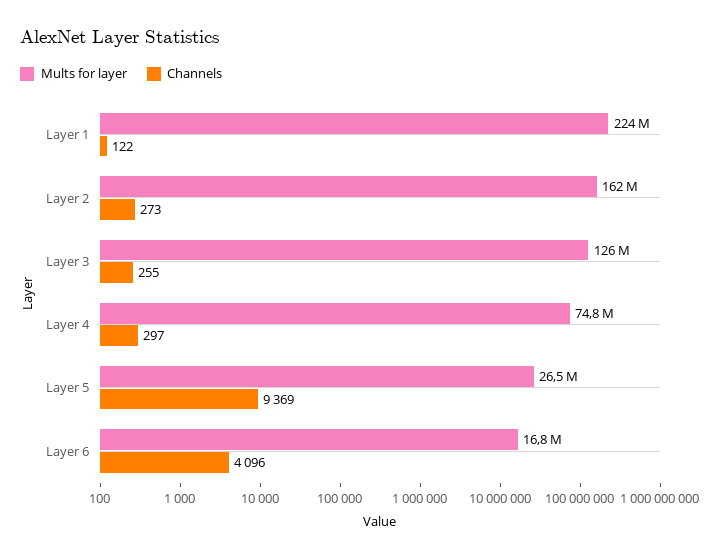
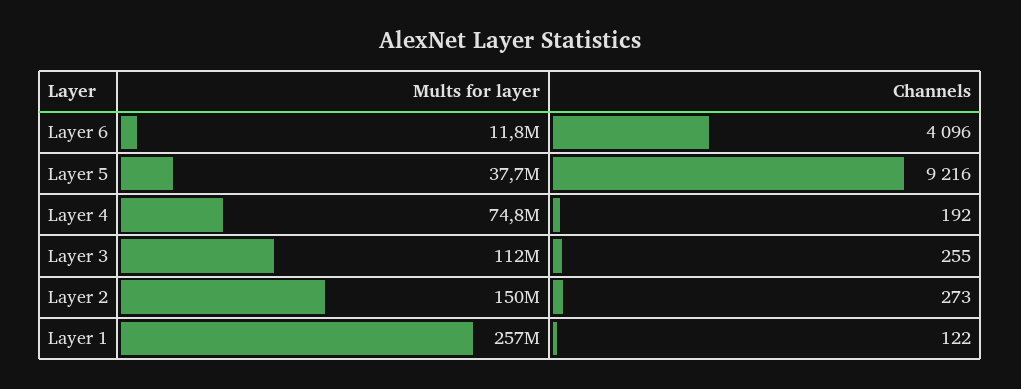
  {
    "Mults for layer": {
-     "Layer 1": 224000000,
+     "Layer 1": 257000000,
-     "Layer 2": 162000000,
+     "Layer 2": 150000000,
-     "Layer 3": 126000000,
+     "Layer 3": 112000000,
      "Layer 4": 74800000,
-     "Layer 5": 26500000,
+     "Layer 5": 37700000,
-     "Layer 6": 16800000
+     "Layer 6": 11800000
    },
    "Channels": {
      "Layer 1": 122,
      "Layer 2": 273,
      "Layer 3": 255,
-     "Layer 4": 297,
+     "Layer 4": 192,
-     "Layer 5": 9369,
+     "Layer 5": 9216,
      "Layer 6": 4096
    }
  }

